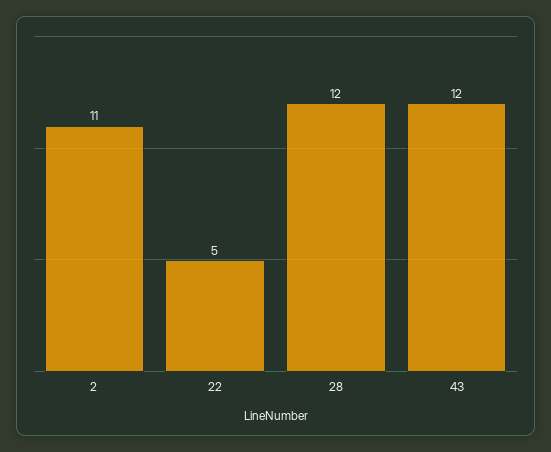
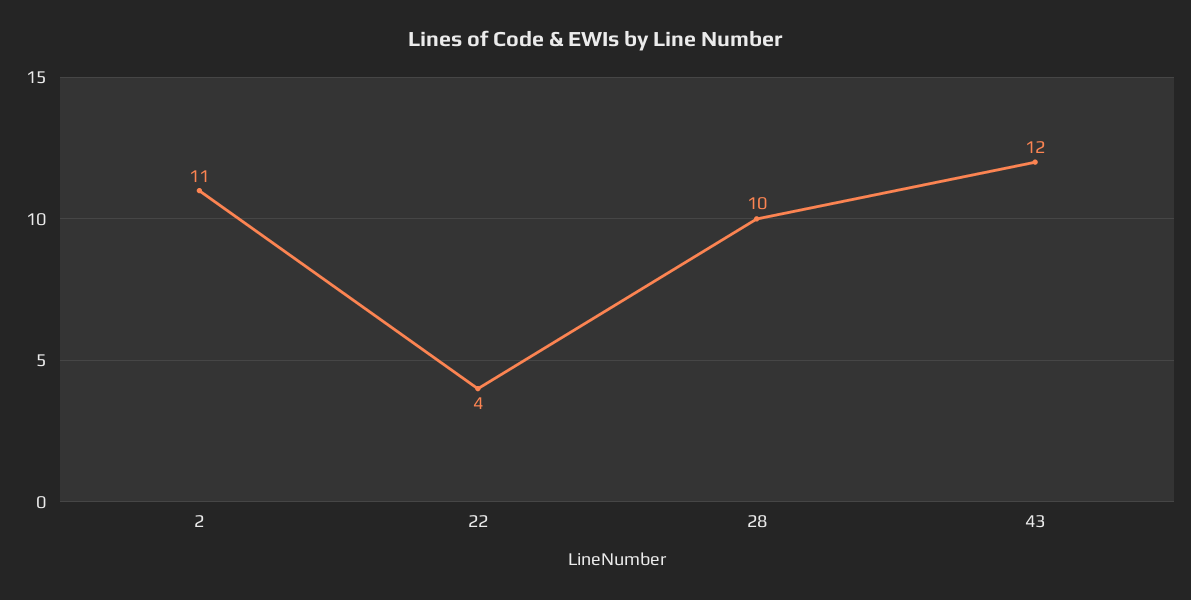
  {
    "2": 11,
-   "22": 5,
+   "22": 4,
-   "28": 12,
+   "28": 10,
    "43": 12
  }

